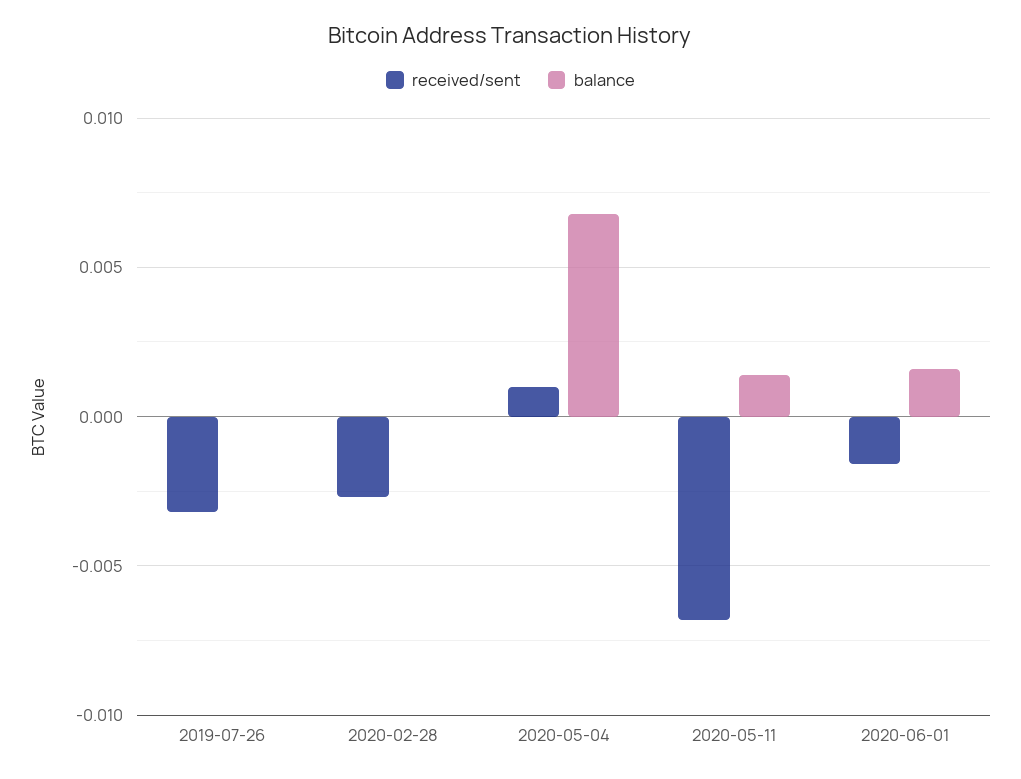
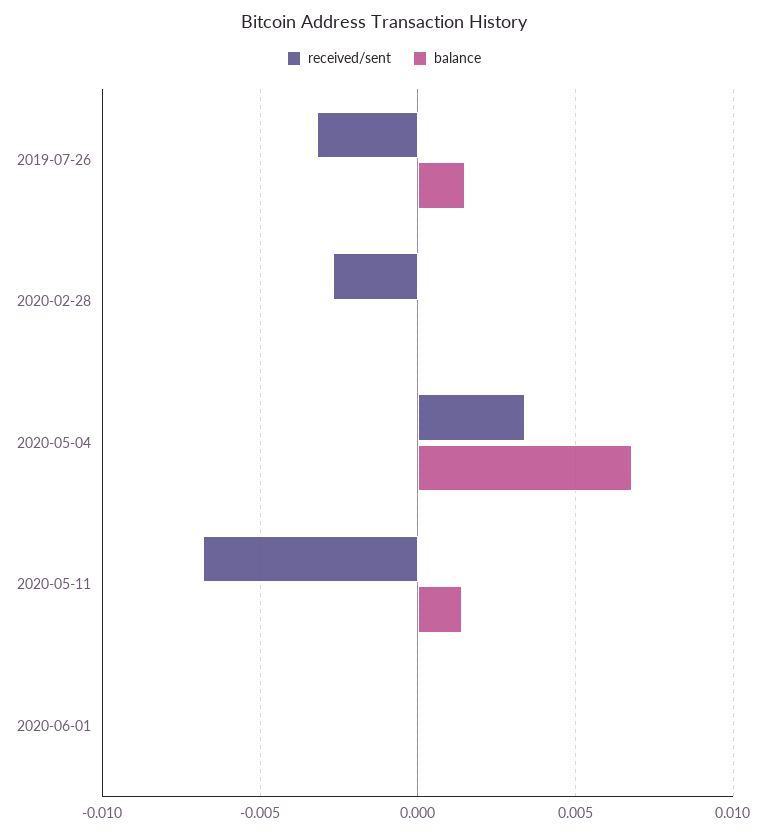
  {
    "received/sent": {
      "2019-07-26": -0.003,
      "2020-02-28": -0.0025,
-     "2020-05-04": 0.001,
+     "2020-05-04": 0.0035,
      "2020-05-11": -0.007,
-     "2020-06-01": -0.0015
+     "2020-06-01": 0
    },
    "balance": {
-     "2019-07-26": 0,
+     "2019-07-26": 0.0015,
      "2020-02-28": 0,
      "2020-05-04": 0.007,
      "2020-05-11": 0.0015,
-     "2020-06-01": 0.0015
+     "2020-06-01": 0
    }
  }

